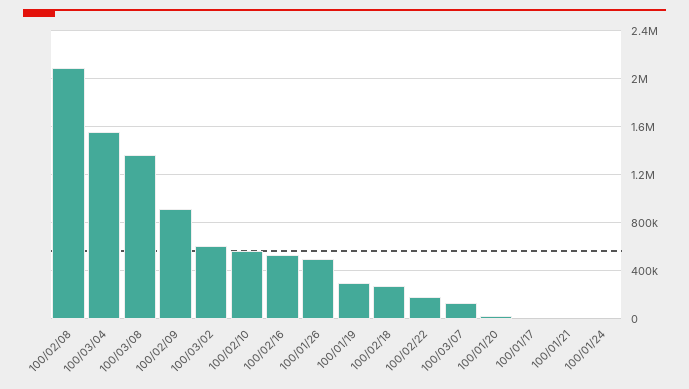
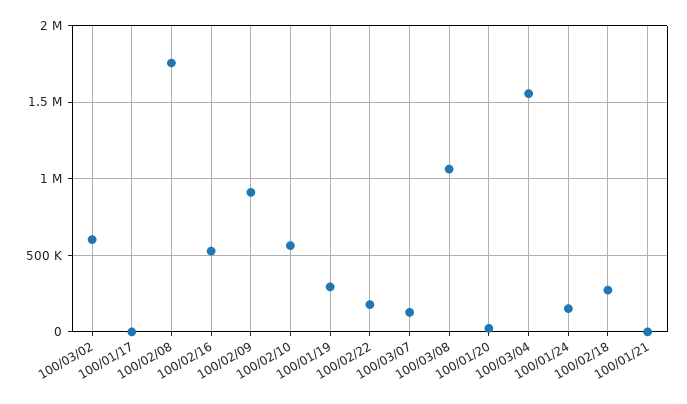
  {
-   "100/02/08": 2100000,
+   "100/02/08": 1750000,
    "100/03/04": 1550000,
-   "100/03/08": 1350000,
+   "100/03/08": 1050000,
    "100/02/09": 900000,
    "100/03/02": 600000,
    "100/02/10": 550000,
    "100/02/16": 550000,
-   "100/01/26": 500000,
    "100/01/19": 300000,
    "100/02/18": 250000,
    "100/02/22": 200000,
    "100/03/07": 150000,
    "100/01/20": 0,
    "100/01/17": 0,
    "100/01/21": 0,
-   "100/01/24": 0
+   "100/01/24": 150000
  }

